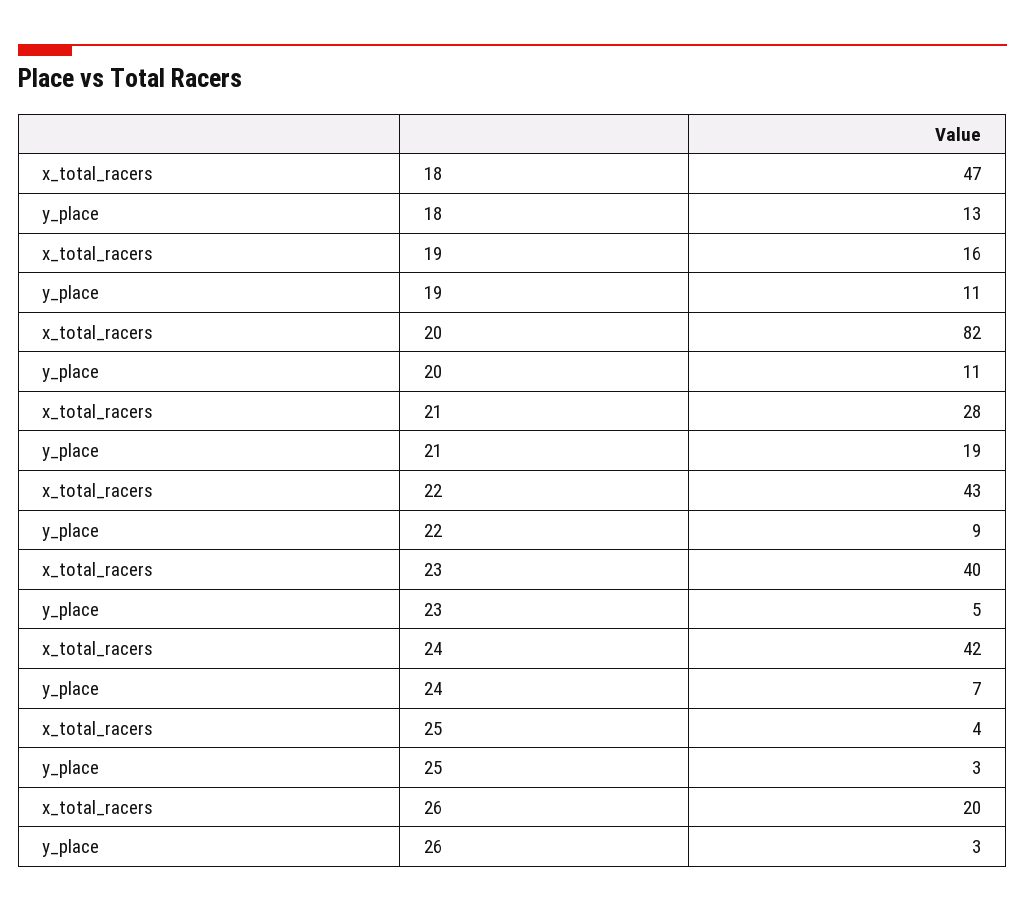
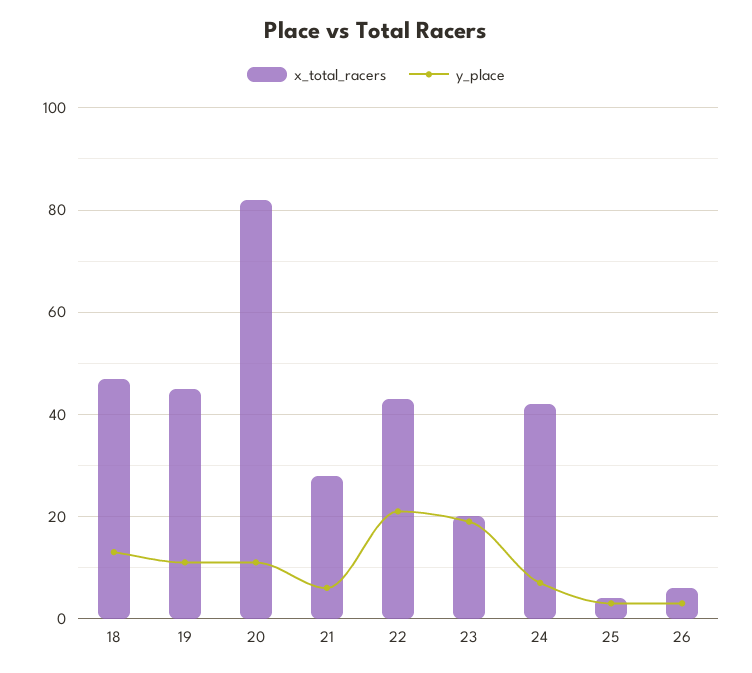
  {
    "x_total_racers": {
      "18": 47,
-     "19": 16,
+     "19": 45,
      "20": 82,
      "21": 28,
      "22": 43,
-     "23": 40,
+     "23": 20,
      "24": 42,
      "25": 4,
-     "26": 20
+     "26": 5
    },
    "y_place": {
      "18": 13,
      "19": 11,
      "20": 11,
-     "21": 19,
+     "21": 5,
-     "22": 9,
+     "22": 20,
-     "23": 5,
+     "23": 20,
      "24": 7,
      "25": 3,
      "26": 3
    }
  }

